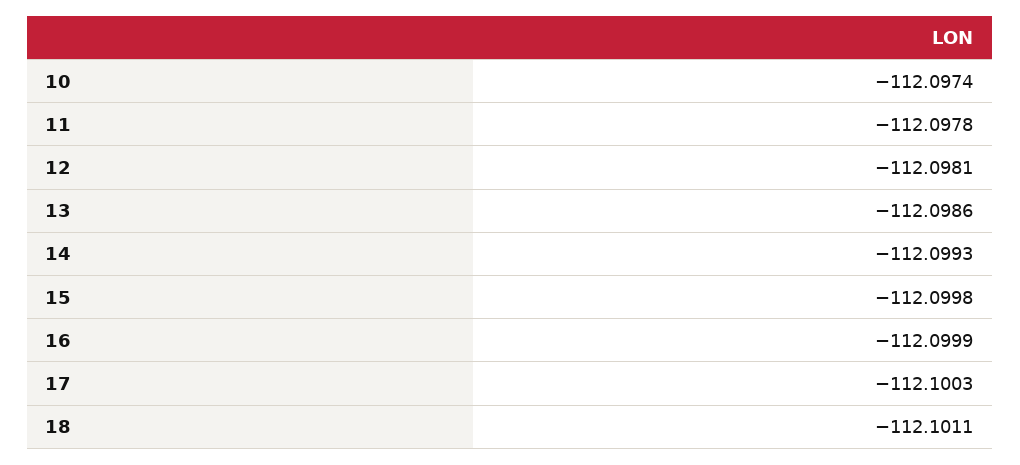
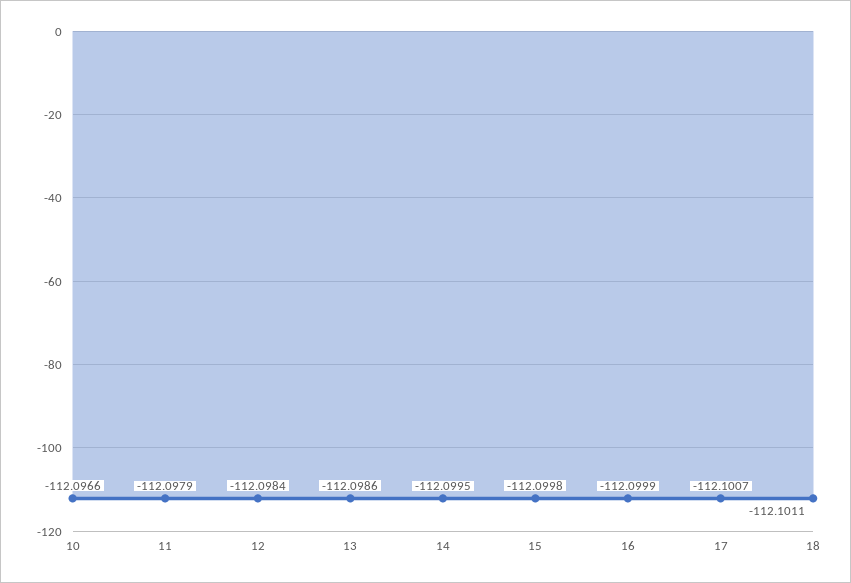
  {
-   "10": -112.0974,
+   "10": -112.0966,
-   "11": -112.0978,
+   "11": -112.0979,
-   "12": -112.0981,
+   "12": -112.0984,
    "13": -112.0986,
-   "14": -112.0993,
+   "14": -112.0995,
    "15": -112.0998,
    "16": -112.0999,
-   "17": -112.1003,
+   "17": -112.1007,
    "18": -112.1011
  }

